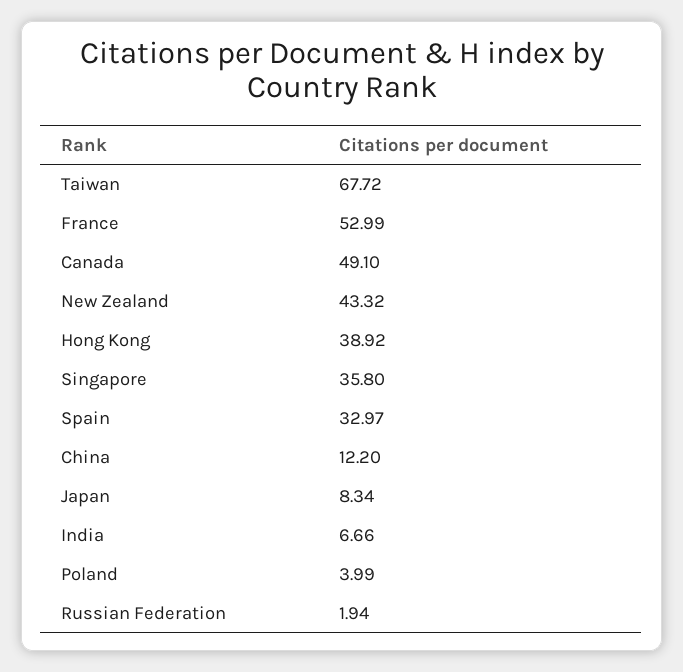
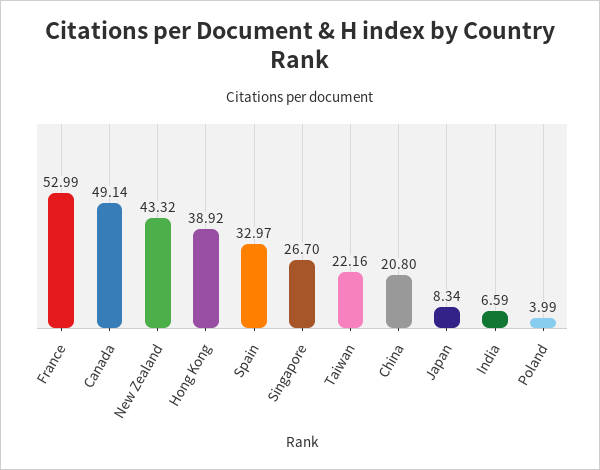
  {
-   "Taiwan": 67.72,
+   "Taiwan": 22.16,
    "France": 52.99,
-   "Canada": 49.1,
+   "Canada": 49.14,
    "New Zealand": 43.32,
    "Hong Kong": 38.92,
-   "Singapore": 35.8,
+   "Singapore": 26.7,
    "Spain": 32.97,
-   "China": 12.2,
+   "China": 20.8,
    "Japan": 8.34,
-   "India": 6.66,
+   "India": 6.59,
-   "Poland": 3.99,
+   "Poland": 3.99
-   "Russian Federation": 1.94
  }

